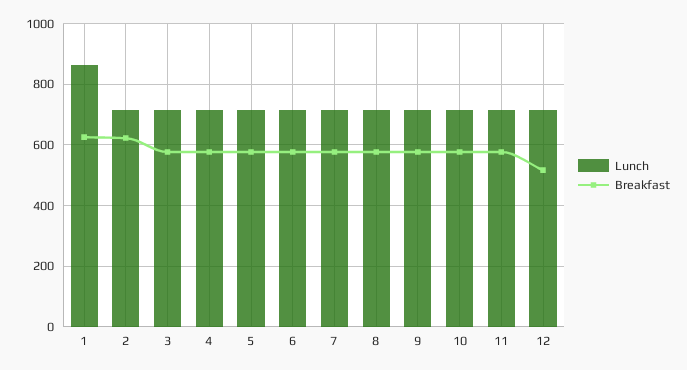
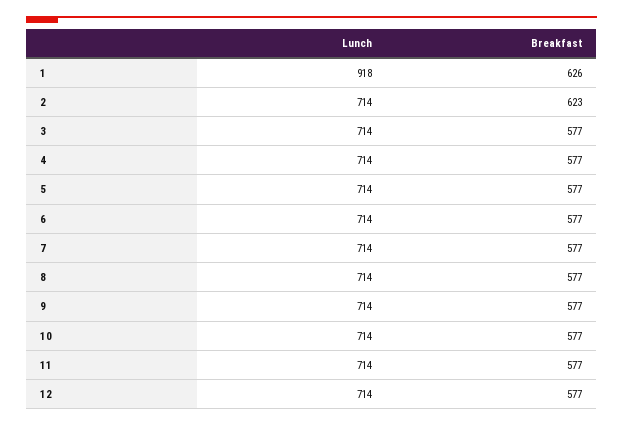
  {
    "Lunch": {
-     "1": 860,
+     "1": 918,
      "2": 714,
      "3": 714,
      "4": 714,
      "5": 714,
      "6": 714,
      "7": 714,
      "8": 714,
      "9": 714,
      "10": 714,
      "11": 714,
      "12": 714
    },
    "Breakfast": {
      "1": 626,
      "2": 623,
      "3": 577,
      "4": 577,
      "5": 577,
      "6": 577,
      "7": 577,
      "8": 577,
      "9": 577,
      "10": 577,
      "11": 577,
-     "12": 520
+     "12": 577
    }
  }

